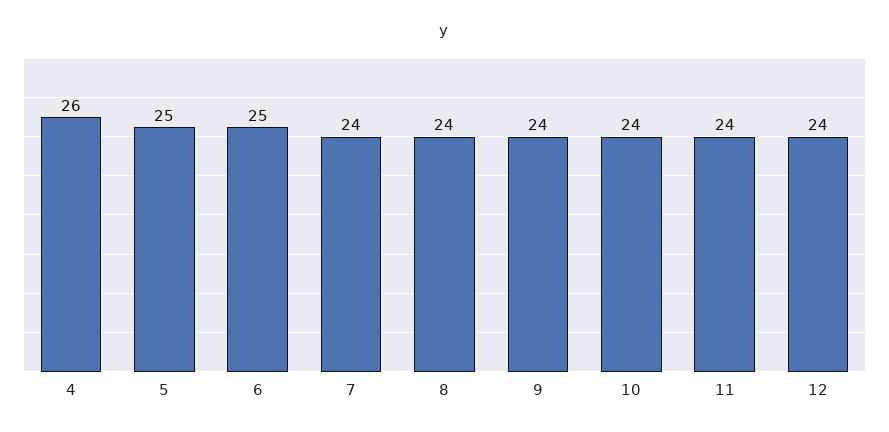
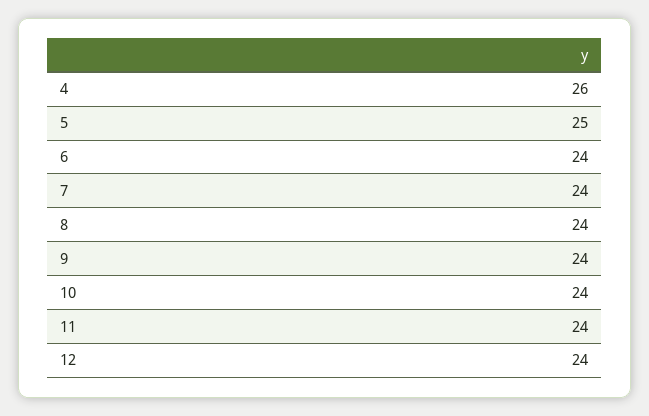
  {
    "4": 26,
    "5": 25,
-   "6": 25,
+   "6": 24,
    "7": 24,
    "8": 24,
    "9": 24,
    "10": 24,
    "11": 24,
    "12": 24
  }

